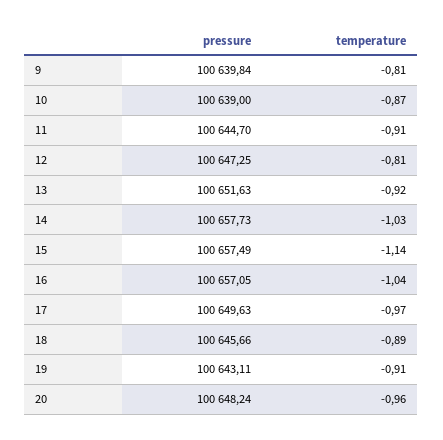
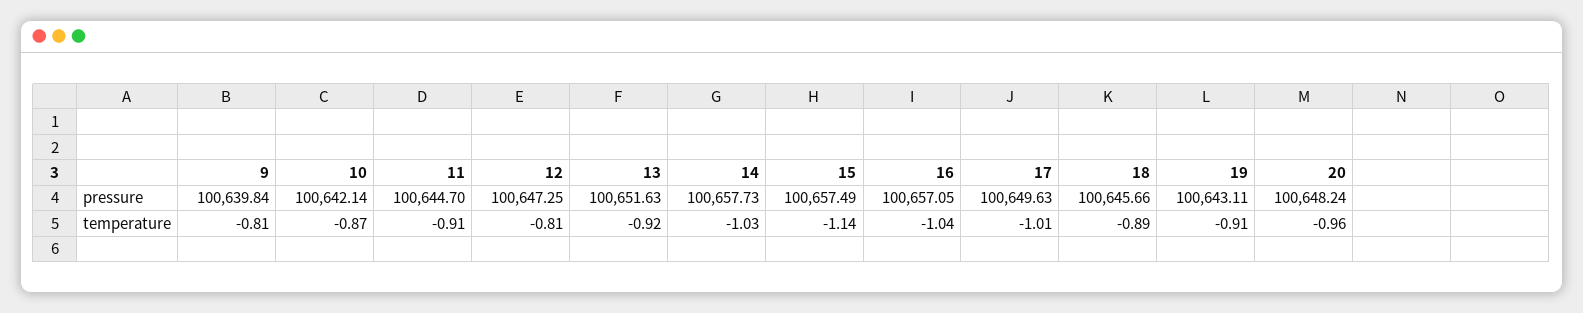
  {
    "pressure": {
      "9": 100639.84,
-     "10": 100639,
+     "10": 100642.14,
      "11": 100644.7,
      "12": 100647.25,
      "13": 100651.63,
      "14": 100657.73,
      "15": 100657.49,
      "16": 100657.05,
      "17": 100649.63,
      "18": 100645.66,
      "19": 100643.11,
      "20": 100648.24
    },
    "temperature": {
      "9": -0.81,
      "10": -0.87,
      "11": -0.91,
      "12": -0.81,
      "13": -0.92,
      "14": -1.03,
      "15": -1.14,
      "16": -1.04,
-     "17": -0.97,
+     "17": -1.01,
      "18": -0.89,
      "19": -0.91,
      "20": -0.96
    }
  }

